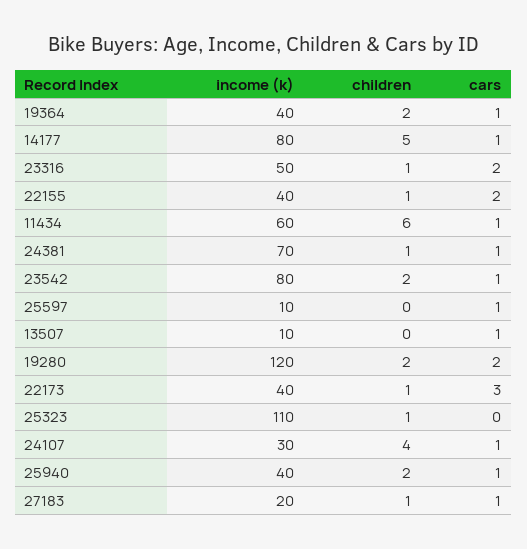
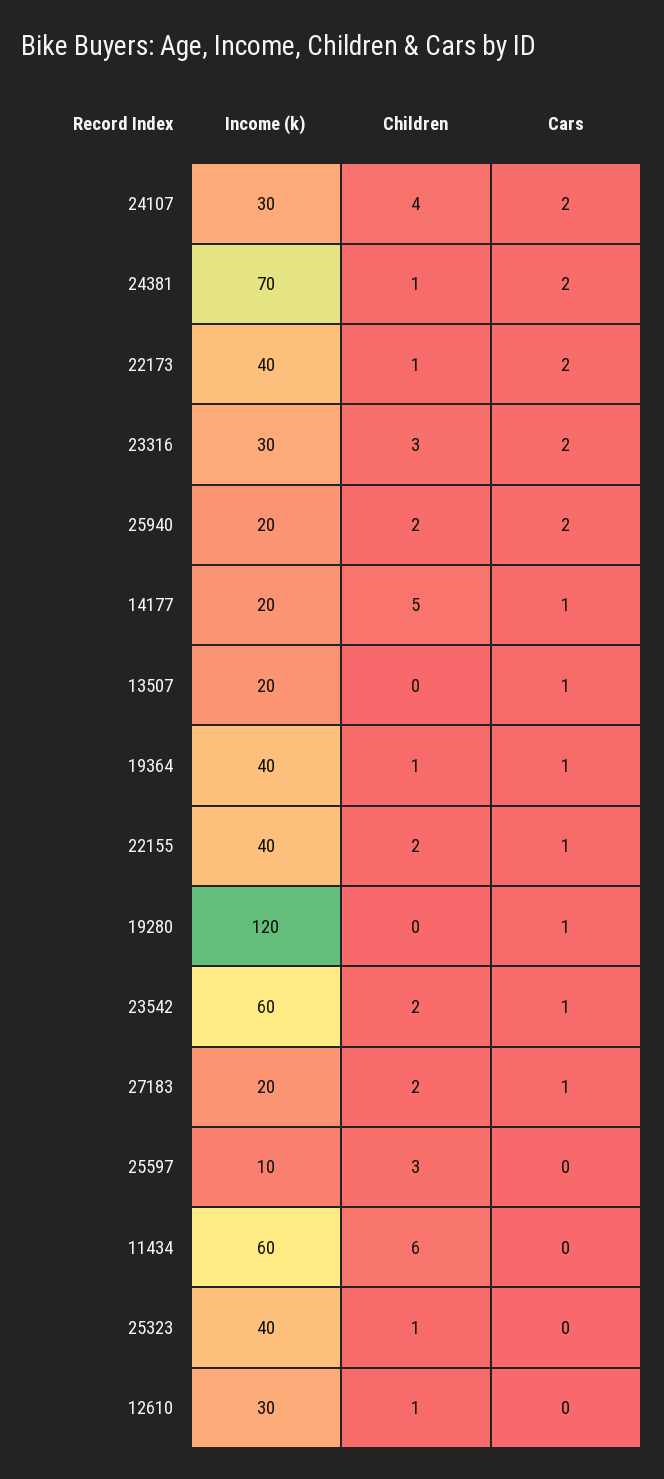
  {
    "income (k)": {
      "19364": 40,
-     "14177": 80,
+     "14177": 20,
-     "23316": 50,
+     "23316": 30,
      "22155": 40,
      "11434": 60,
      "24381": 70,
-     "23542": 80,
+     "23542": 60,
      "25597": 10,
-     "13507": 10,
+     "13507": 20,
      "19280": 120,
      "22173": 40,
-     "25323": 110,
+     "25323": 40,
      "24107": 30,
-     "25940": 40,
+     "25940": 20,
-     "27183": 20
+     "27183": 20,
+     "12610": 30
    },
    "children": {
-     "19364": 2,
+     "19364": 1,
      "14177": 5,
-     "23316": 1,
+     "23316": 3,
-     "22155": 1,
+     "22155": 2,
      "11434": 6,
      "24381": 1,
      "23542": 2,
-     "25597": 0,
+     "25597": 3,
      "13507": 0,
-     "19280": 2,
+     "19280": 0,
      "22173": 1,
      "25323": 1,
      "24107": 4,
      "25940": 2,
-     "27183": 1
+     "27183": 2,
+     "12610": 1
    },
    "cars": {
      "19364": 1,
      "14177": 1,
      "23316": 2,
-     "22155": 2,
+     "22155": 1,
-     "11434": 1,
+     "11434": 0,
-     "24381": 1,
+     "24381": 2,
      "23542": 1,
-     "25597": 1,
+     "25597": 0,
      "13507": 1,
-     "19280": 2,
+     "19280": 1,
-     "22173": 3,
+     "22173": 2,
      "25323": 0,
-     "24107": 1,
+     "24107": 2,
-     "25940": 1,
+     "25940": 2,
-     "27183": 1
+     "27183": 1,
+     "12610": 0
    }
  }

